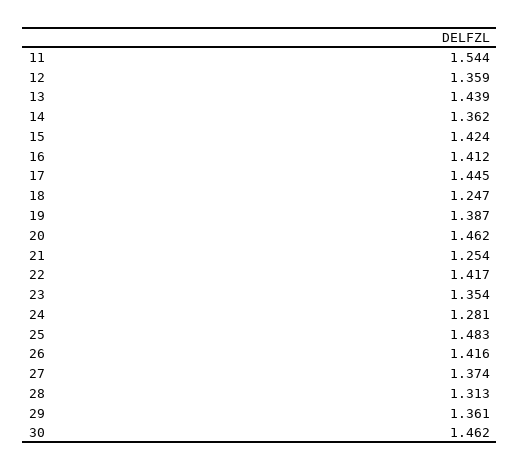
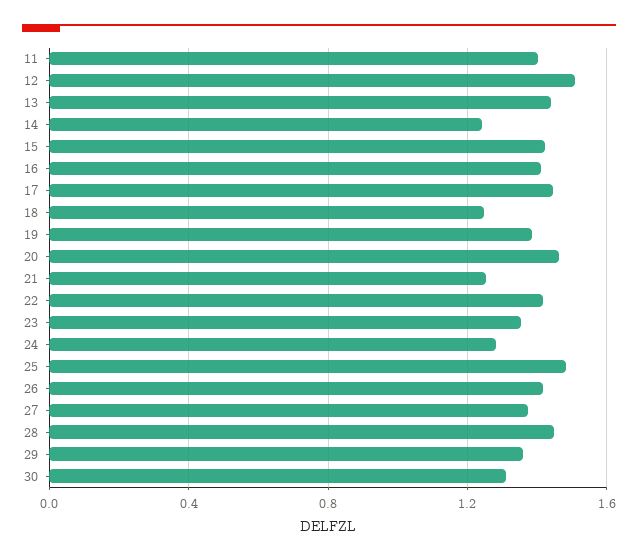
  {
-   "11": 1.544,
+   "11": 1.4,
-   "12": 1.359,
+   "12": 1.5,
    "13": 1.439,
-   "14": 1.362,
+   "14": 1.25,
    "15": 1.424,
    "16": 1.412,
    "17": 1.445,
    "18": 1.247,
    "19": 1.387,
    "20": 1.462,
    "21": 1.254,
    "22": 1.417,
    "23": 1.354,
    "24": 1.281,
    "25": 1.483,
    "26": 1.416,
    "27": 1.374,
-   "28": 1.313,
+   "28": 1.45,
    "29": 1.361,
-   "30": 1.462
+   "30": 1.3
  }

